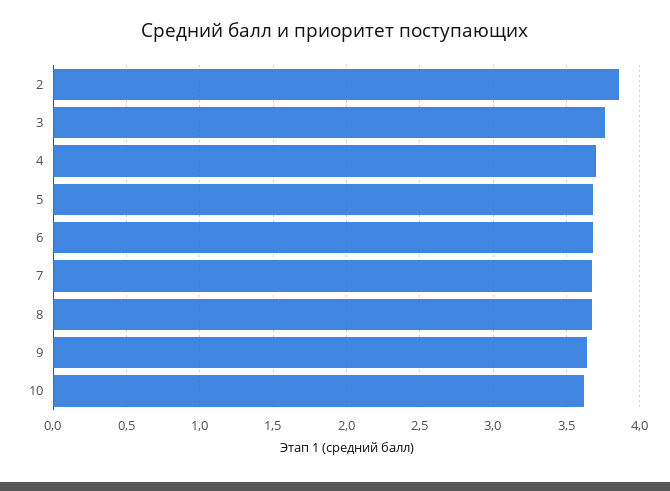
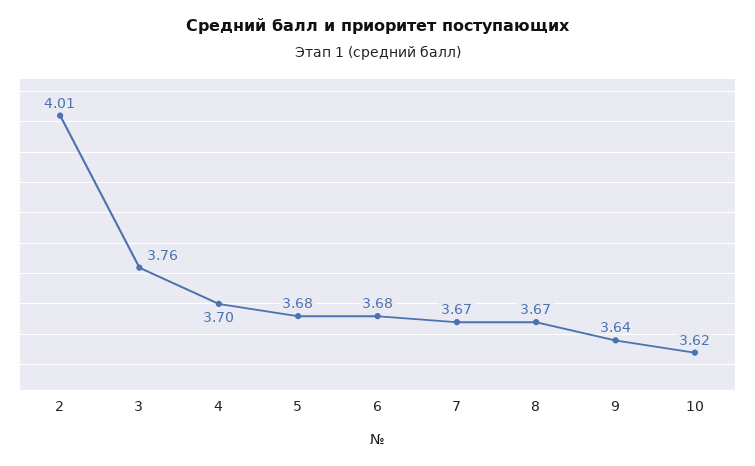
  {
-   "2": 3.85,
+   "2": 4.01,
    "3": 3.76,
    "4": 3.7,
    "5": 3.68,
    "6": 3.68,
    "7": 3.67,
    "8": 3.67,
    "9": 3.64,
    "10": 3.62
  }

